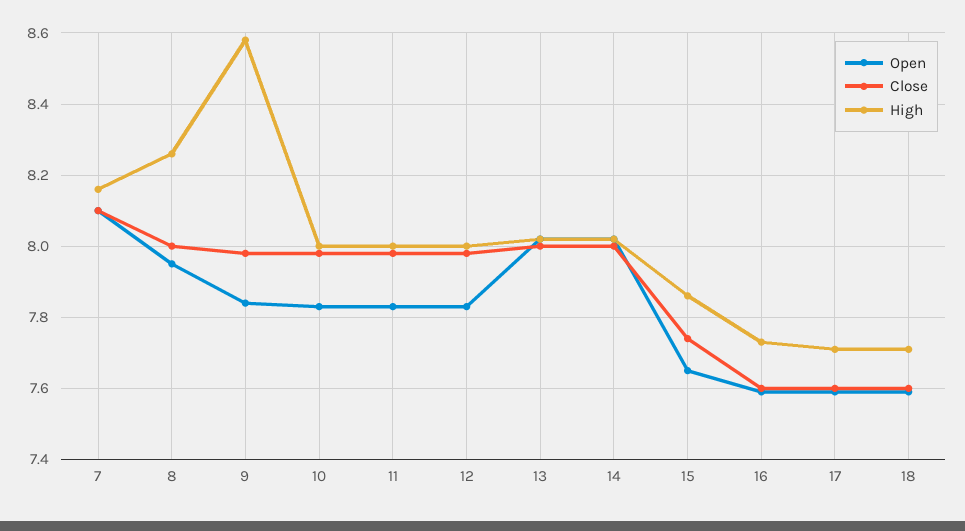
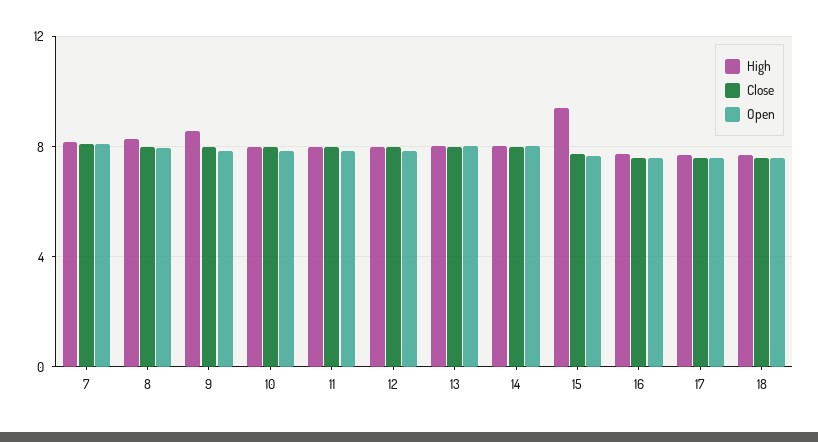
  {
    "Open": {
      "7": 8.1,
      "8": 7.95,
      "9": 7.85,
      "10": 7.85,
      "11": 7.85,
      "12": 7.85,
      "13": 8,
      "14": 8,
      "15": 7.65,
      "16": 7.6,
      "17": 7.6,
      "18": 7.6
    },
    "Close": {
      "7": 8.1,
      "8": 8,
      "9": 8,
      "10": 8,
      "11": 8,
      "12": 8,
      "13": 8,
      "14": 8,
      "15": 7.75,
      "16": 7.6,
      "17": 7.6,
      "18": 7.6
    },
    "High": {
      "7": 8.15,
      "8": 8.25,
      "9": 8.6,
      "10": 8,
      "11": 8,
      "12": 8,
      "13": 8,
      "14": 8,
-     "15": 7.85,
+     "15": 9.5,
      "16": 7.75,
      "17": 7.7,
      "18": 7.7
    }
  }

